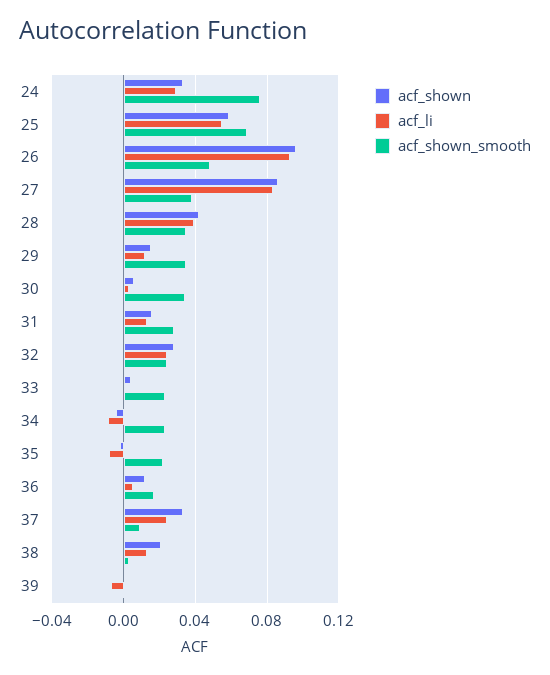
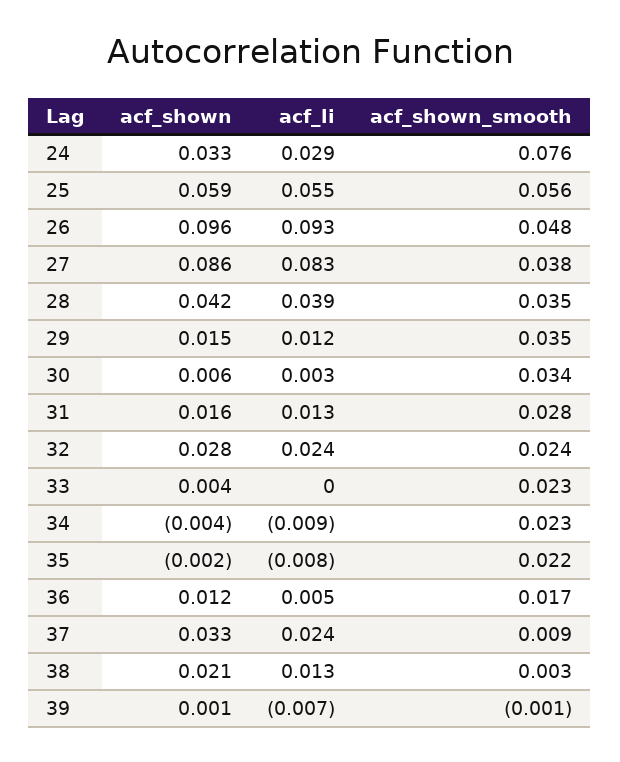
  {
    "acf_shown": {
      "24": 0.033,
      "25": 0.059,
      "26": 0.096,
      "27": 0.086,
      "28": 0.042,
      "29": 0.015,
      "30": 0.006,
      "31": 0.016,
      "32": 0.028,
      "33": 0.004,
      "34": -0.004,
      "35": -0.002,
      "36": 0.012,
      "37": 0.033,
      "38": 0.021,
      "39": 0.001
    },
    "acf_li": {
      "24": 0.029,
      "25": 0.055,
      "26": 0.093,
      "27": 0.083,
      "28": 0.039,
      "29": 0.012,
      "30": 0.003,
      "31": 0.013,
      "32": 0.024,
      "33": 0,
      "34": -0.009,
      "35": -0.008,
      "36": 0.005,
      "37": 0.024,
      "38": 0.013,
      "39": -0.007
    },
    "acf_shown_smooth": {
      "24": 0.076,
-     "25": 0.07,
+     "25": 0.056,
      "26": 0.048,
      "27": 0.038,
      "28": 0.035,
      "29": 0.035,
      "30": 0.034,
      "31": 0.028,
      "32": 0.024,
      "33": 0.023,
      "34": 0.023,
      "35": 0.022,
      "36": 0.017,
      "37": 0.009,
      "38": 0.003,
      "39": -0.001
    }
  }

